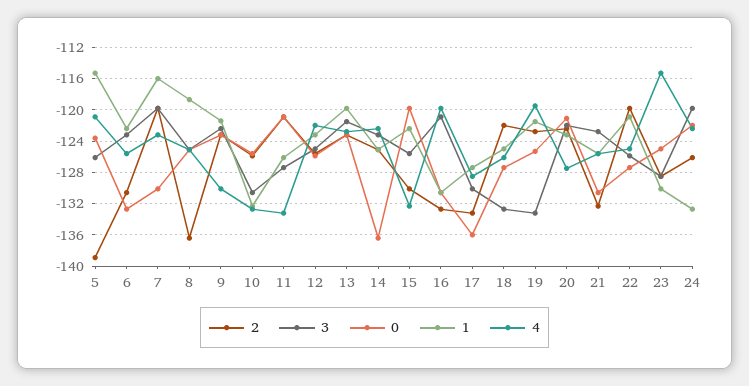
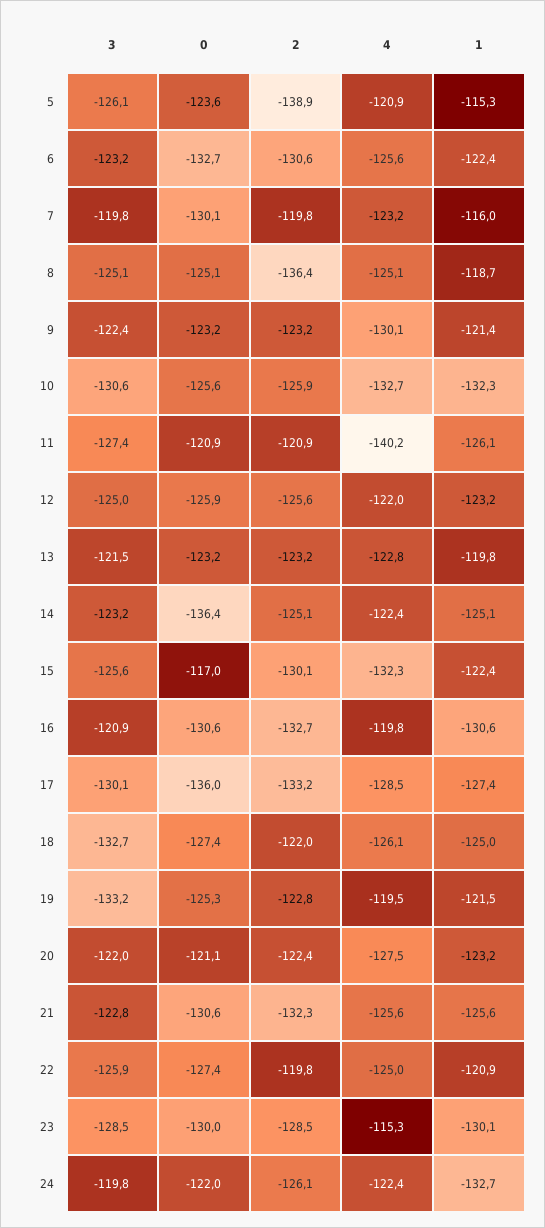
  {
    "2": {
      "5": -138.9,
      "6": -130.6,
      "7": -119.8,
      "8": -136.4,
      "9": -123.2,
      "10": -125.9,
      "11": -120.9,
      "12": -125.6,
      "13": -123.2,
      "14": -125.1,
      "15": -130.1,
      "16": -132.7,
      "17": -133.2,
      "18": -122,
      "19": -122.8,
      "20": -122.4,
      "21": -132.3,
      "22": -119.8,
      "23": -128.5,
      "24": -126.1
    },
    "3": {
      "5": -126.1,
      "6": -123.2,
      "7": -119.8,
      "8": -125.1,
      "9": -122.4,
      "10": -130.6,
      "11": -127.4,
      "12": -125,
      "13": -121.5,
      "14": -123.2,
      "15": -125.6,
      "16": -120.9,
      "17": -130.1,
      "18": -132.7,
      "19": -133.2,
      "20": -122,
      "21": -122.8,
      "22": -125.9,
      "23": -128.5,
      "24": -119.8
    },
    "0": {
      "5": -123.6,
      "6": -132.7,
      "7": -130.1,
      "8": -125.1,
      "9": -123.2,
      "10": -125.6,
      "11": -120.9,
      "12": -125.9,
      "13": -123.2,
      "14": -136.4,
-     "15": -120,
+     "15": -117,
      "16": -130.6,
      "17": -136,
      "18": -127.4,
      "19": -125.3,
      "20": -121.1,
      "21": -130.6,
      "22": -127.4,
-     "23": -125,
+     "23": -130,
      "24": -122
    },
    "1": {
      "5": -115.3,
      "6": -122.4,
      "7": -116,
      "8": -118.7,
      "9": -121.4,
      "10": -132.3,
      "11": -126.1,
      "12": -123.2,
      "13": -119.8,
      "14": -125.1,
      "15": -122.4,
      "16": -130.6,
      "17": -127.4,
      "18": -125,
      "19": -121.5,
      "20": -123.2,
      "21": -125.6,
      "22": -120.9,
      "23": -130.1,
      "24": -132.7
    },
    "4": {
      "5": -120.9,
      "6": -125.6,
      "7": -123.2,
      "8": -125.1,
      "9": -130.1,
      "10": -132.7,
-     "11": -133,
+     "11": -140.2,
      "12": -122,
      "13": -122.8,
      "14": -122.4,
      "15": -132.3,
      "16": -119.8,
      "17": -128.5,
      "18": -126.1,
      "19": -119.5,
      "20": -127.5,
      "21": -125.6,
      "22": -125,
      "23": -115.3,
      "24": -122.4
    }
  }

